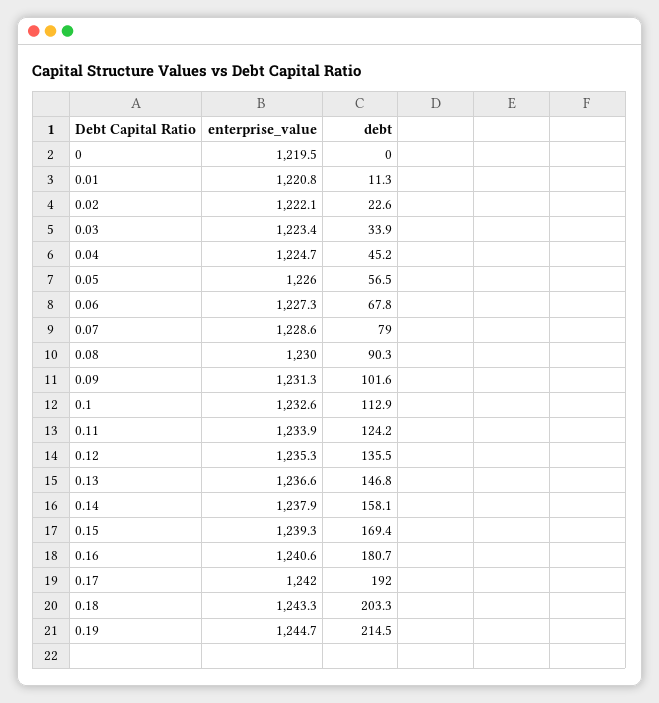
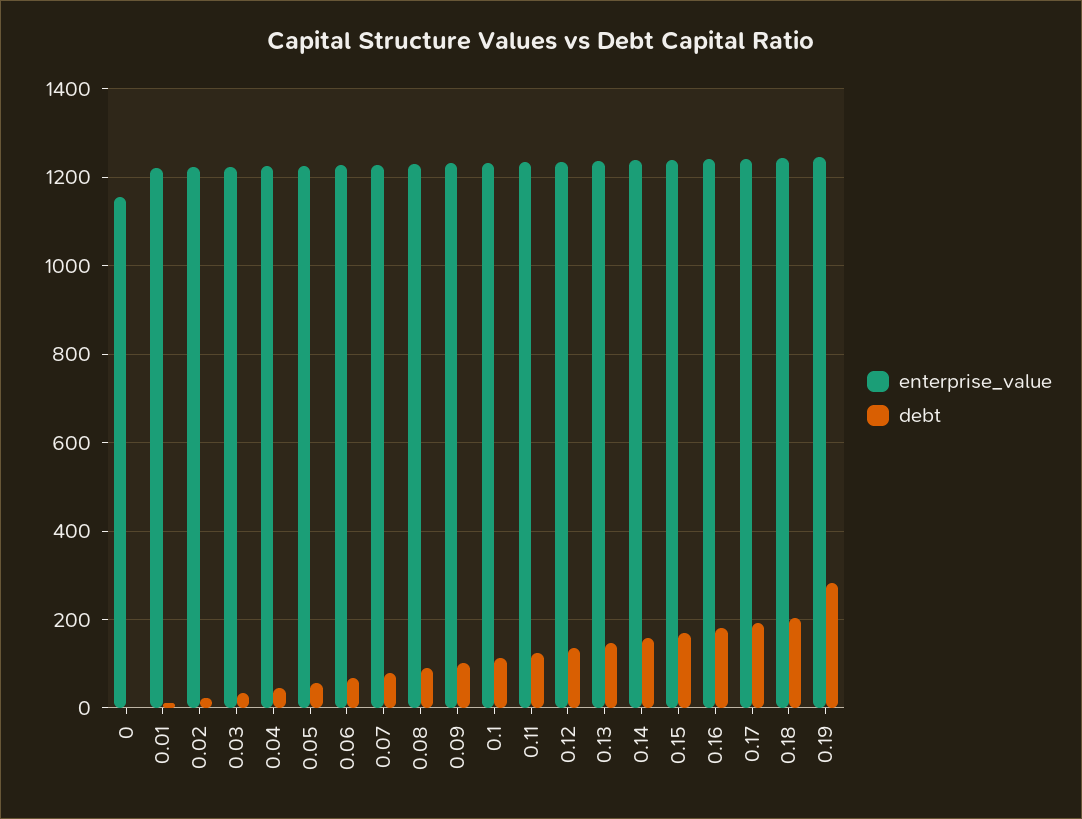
  {
    "enterprise_value": {
-     "0": 1219.5,
+     "0": 1160,
      "0.01": 1220.8,
      "0.02": 1222.1,
      "0.03": 1223.4,
      "0.04": 1224.7,
      "0.05": 1226,
      "0.06": 1227.3,
      "0.07": 1228.6,
      "0.08": 1230,
      "0.09": 1231.3,
      "0.1": 1232.6,
      "0.11": 1233.9,
      "0.12": 1235.3,
      "0.13": 1236.6,
      "0.14": 1237.9,
      "0.15": 1239.3,
      "0.16": 1240.6,
      "0.17": 1242,
      "0.18": 1243.3,
      "0.19": 1244.7
    },
    "debt": {
      "0": 0,
      "0.01": 11.3,
      "0.02": 22.6,
      "0.03": 33.9,
      "0.04": 45.2,
      "0.05": 56.5,
      "0.06": 67.8,
      "0.07": 79,
      "0.08": 90.3,
      "0.09": 101.6,
      "0.1": 112.9,
      "0.11": 124.2,
      "0.12": 135.5,
      "0.13": 146.8,
      "0.14": 158.1,
      "0.15": 169.4,
      "0.16": 180.7,
      "0.17": 192,
      "0.18": 203.3,
-     "0.19": 214.5
+     "0.19": 280
    }
  }

